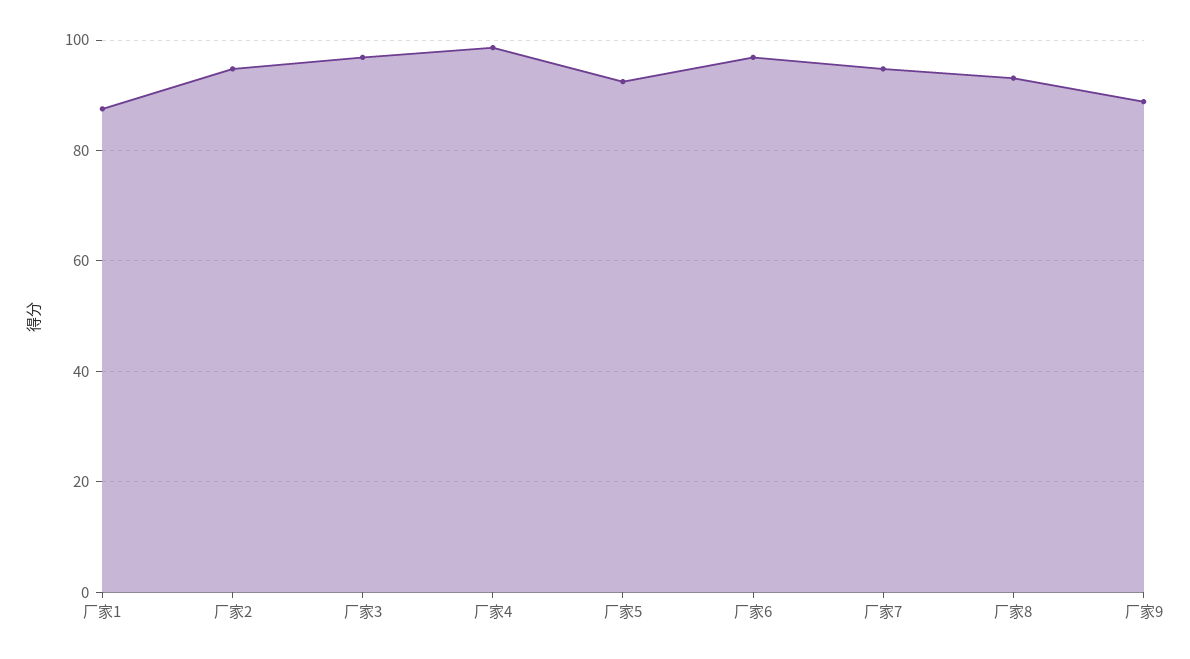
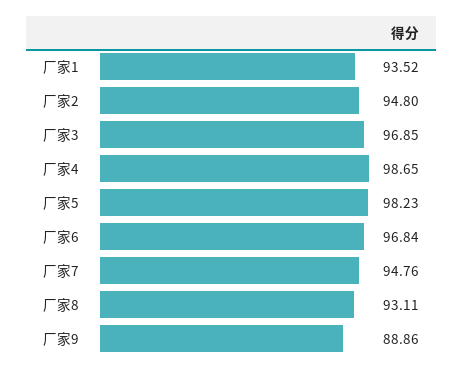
  {
-   "厂家1": 88,
+   "厂家1": 93.52,
    "厂家2": 94.8,
    "厂家3": 96.85,
    "厂家4": 98.65,
-   "厂家5": 92,
+   "厂家5": 98.23,
    "厂家6": 96.84,
    "厂家7": 94.76,
    "厂家8": 93.11,
    "厂家9": 88.86
  }

